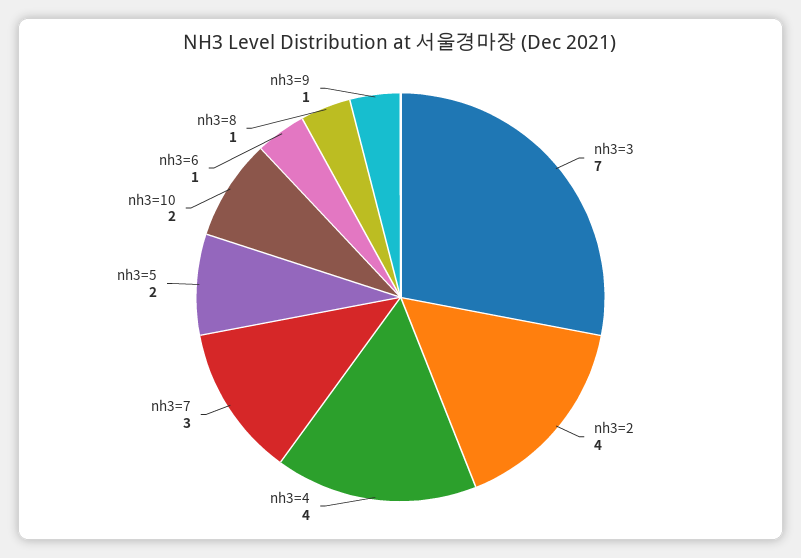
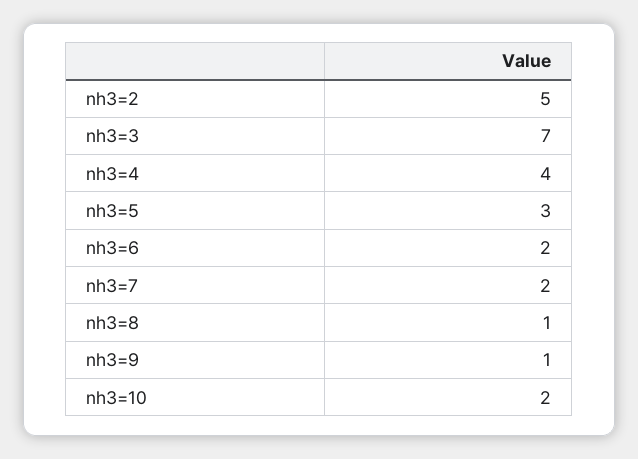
  {
    "nh3=3": 7,
-   "nh3=2": 4,
+   "nh3=2": 5,
    "nh3=4": 4,
-   "nh3=7": 3,
+   "nh3=7": 2,
-   "nh3=5": 2,
+   "nh3=5": 3,
    "nh3=10": 2,
-   "nh3=6": 1,
+   "nh3=6": 2,
    "nh3=8": 1,
    "nh3=9": 1
  }

